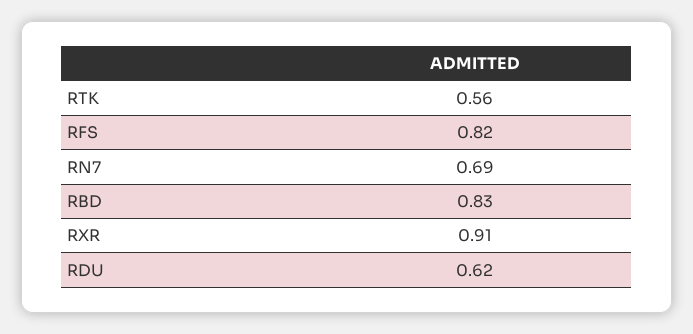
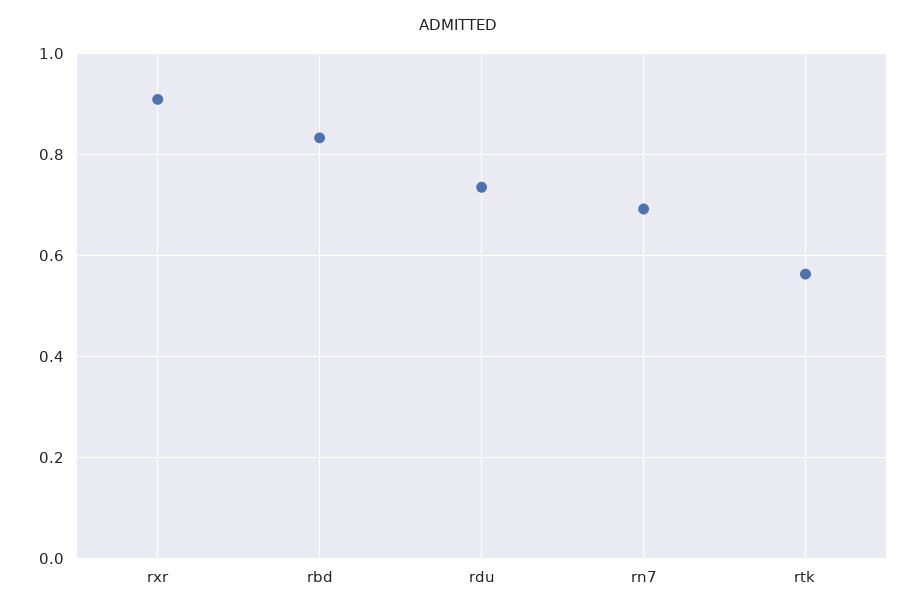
  {
    "RTK": 0.56,
-   "RFS": 0.82,
    "RN7": 0.69,
    "RBD": 0.83,
    "RXR": 0.91,
-   "RDU": 0.62
+   "RDU": 0.74
  }

